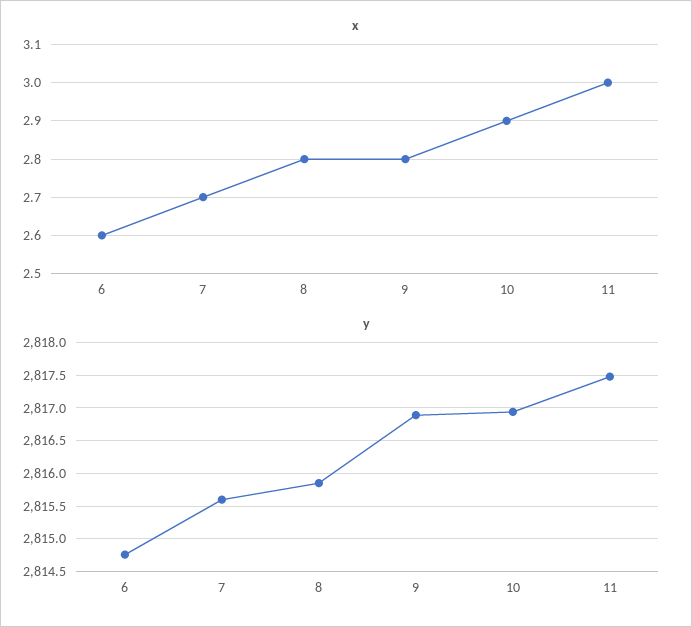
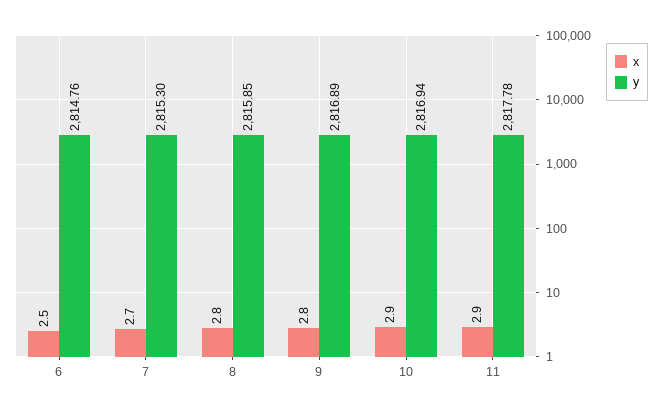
  {
    "x": {
-     "6": 2.6,
+     "6": 2.5,
      "7": 2.7,
      "8": 2.8,
      "9": 2.8,
      "10": 2.9,
-     "11": 3
+     "11": 2.9
    },
    "y": {
      "6": 2814.76,
-     "7": 2815.6,
+     "7": 2815.3,
      "8": 2815.85,
      "9": 2816.89,
      "10": 2816.94,
-     "11": 2817.5
+     "11": 2817.78
    }
  }

